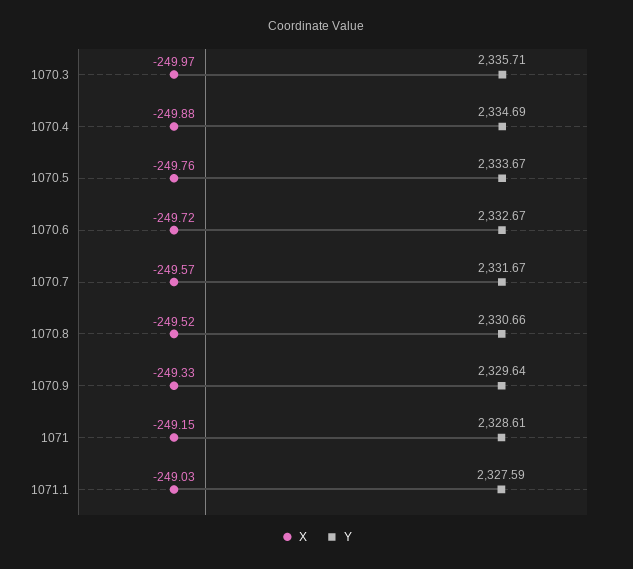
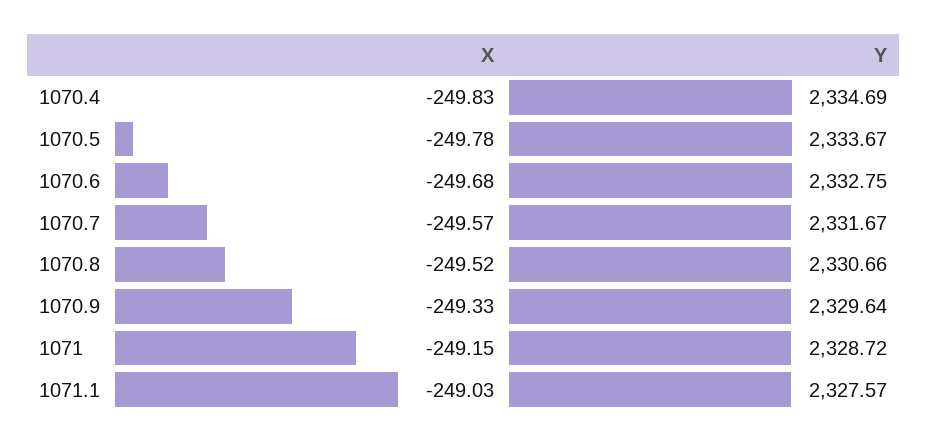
  {
    "X": {
-     "1070.3": -249.97,
-     "1070.4": -249.88,
+     "1070.4": -249.83,
-     "1070.5": -249.76,
+     "1070.5": -249.78,
-     "1070.6": -249.72,
+     "1070.6": -249.68,
      "1070.7": -249.57,
      "1070.8": -249.52,
      "1070.9": -249.33,
      "1071": -249.15,
      "1071.1": -249.03
    },
    "Y": {
-     "1070.3": 2335.71,
      "1070.4": 2334.69,
      "1070.5": 2333.67,
-     "1070.6": 2332.67,
+     "1070.6": 2332.75,
      "1070.7": 2331.67,
      "1070.8": 2330.66,
      "1070.9": 2329.64,
-     "1071": 2328.61,
+     "1071": 2328.72,
-     "1071.1": 2327.59
+     "1071.1": 2327.57
    }
  }

